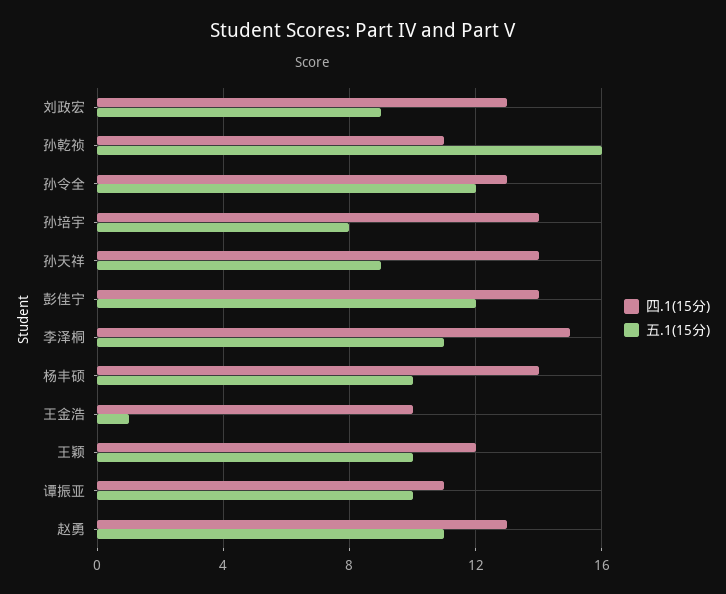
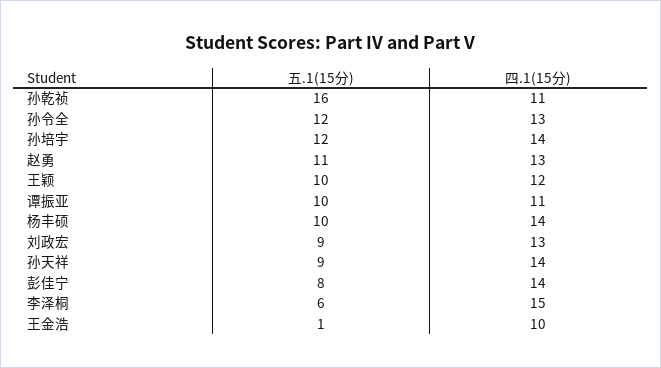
  {
    "四.1(15分)": {
      "刘政宏": 13,
      "孙乾祯": 11,
      "孙令全": 13,
      "孙培宇": 14,
      "孙天祥": 14,
      "彭佳宁": 14,
      "李泽桐": 15,
      "杨丰硕": 14,
      "王金浩": 10,
      "王颖": 12,
      "谭振亚": 11,
      "赵勇": 13
    },
    "五.1(15分)": {
      "刘政宏": 9,
      "孙乾祯": 16,
      "孙令全": 12,
-     "孙培宇": 8,
+     "孙培宇": 12,
      "孙天祥": 9,
-     "彭佳宁": 12,
+     "彭佳宁": 8,
-     "李泽桐": 11,
+     "李泽桐": 6,
      "杨丰硕": 10,
      "王金浩": 1,
      "王颖": 10,
      "谭振亚": 10,
      "赵勇": 11
    }
  }

